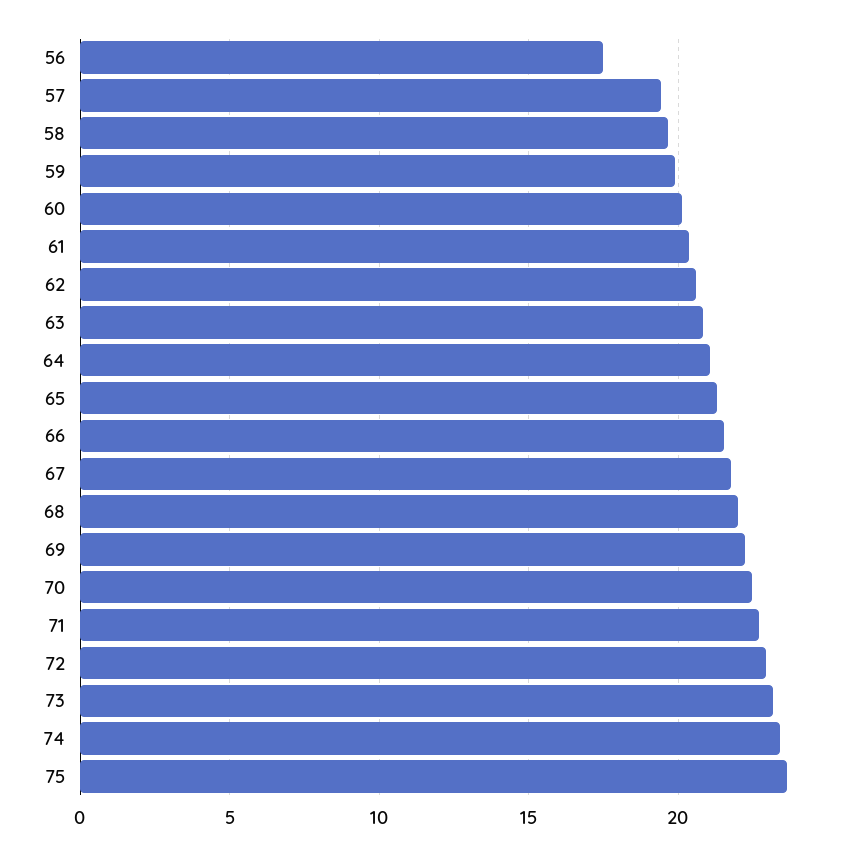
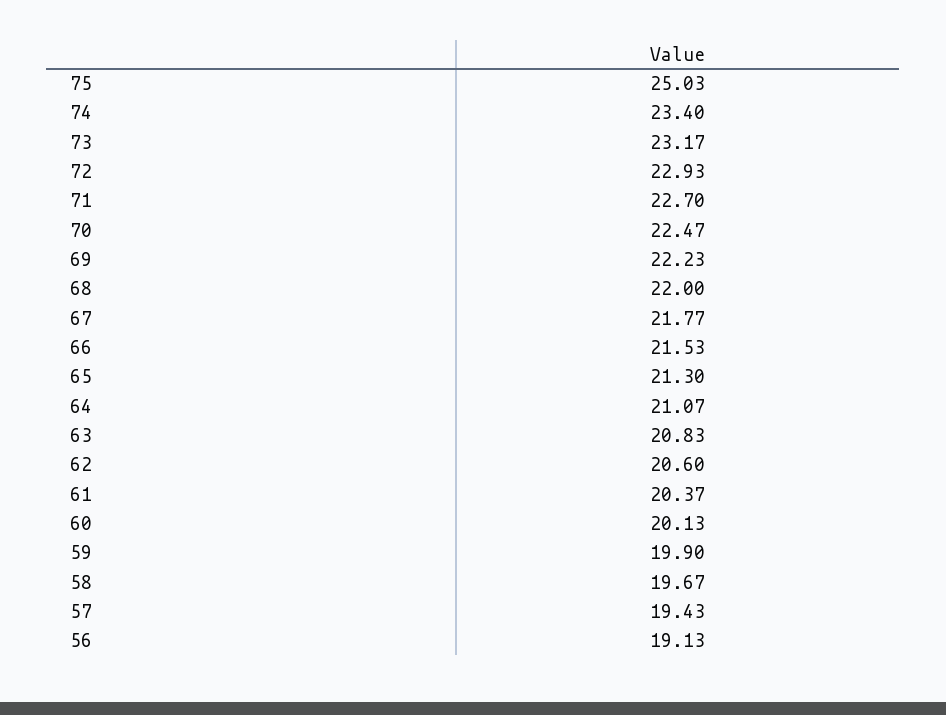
  {
-   "56": 17.5,
+   "56": 19.13,
    "57": 19.43,
    "58": 19.67,
    "59": 19.9,
    "60": 20.13,
    "61": 20.37,
    "62": 20.6,
    "63": 20.83,
    "64": 21.07,
    "65": 21.3,
    "66": 21.53,
    "67": 21.77,
    "68": 22,
    "69": 22.23,
    "70": 22.47,
    "71": 22.7,
    "72": 22.93,
    "73": 23.17,
    "74": 23.4,
-   "75": 23.5
+   "75": 25.03
  }

